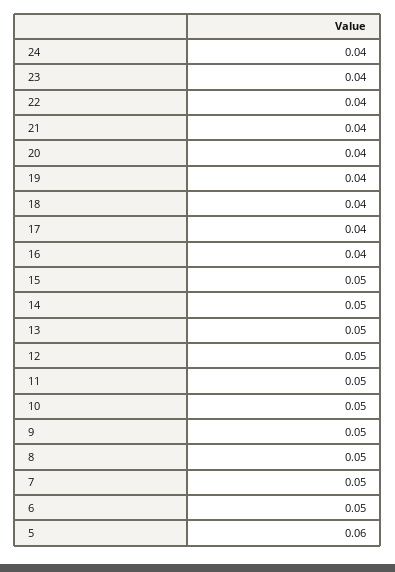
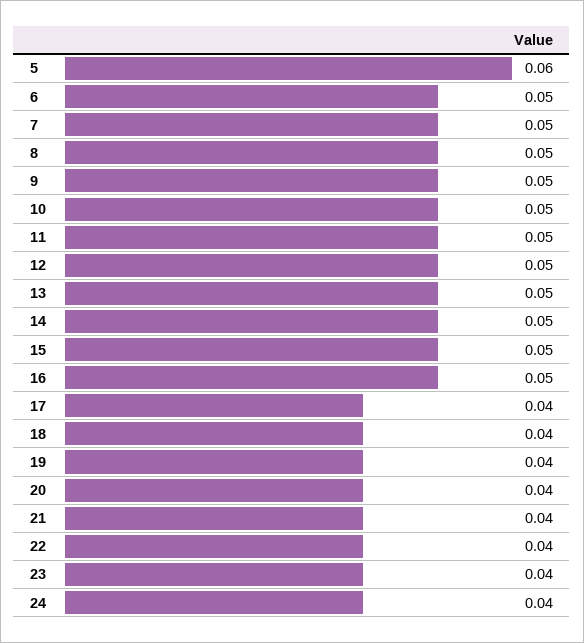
  {
    "24": 0.04,
    "23": 0.04,
    "22": 0.04,
    "21": 0.04,
    "20": 0.04,
    "19": 0.04,
    "18": 0.04,
    "17": 0.04,
-   "16": 0.04,
+   "16": 0.05,
    "15": 0.05,
    "14": 0.05,
    "13": 0.05,
    "12": 0.05,
    "11": 0.05,
    "10": 0.05,
    "9": 0.05,
    "8": 0.05,
    "7": 0.05,
    "6": 0.05,
    "5": 0.06
  }

